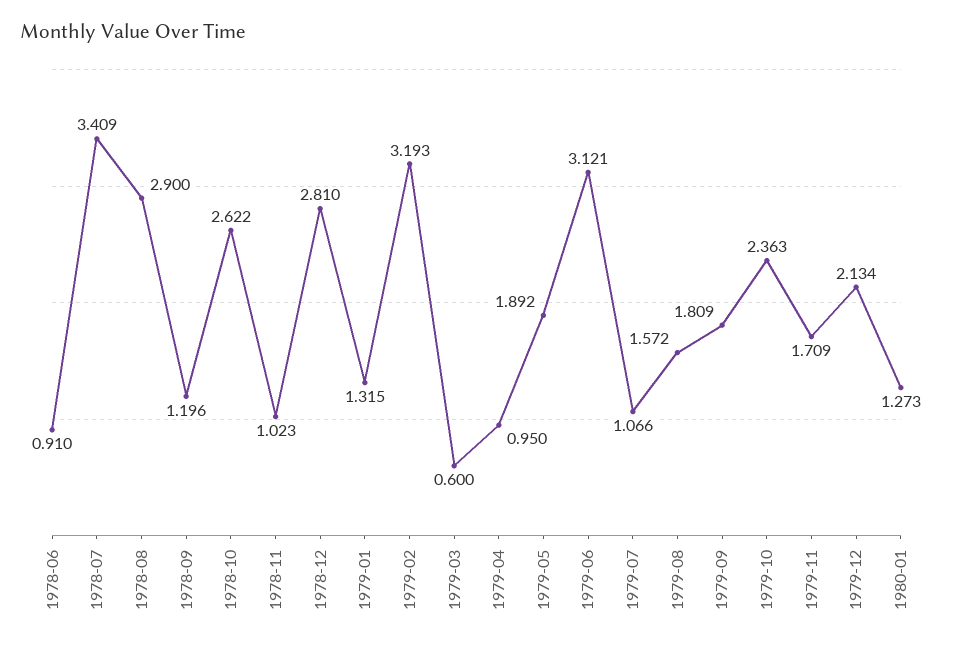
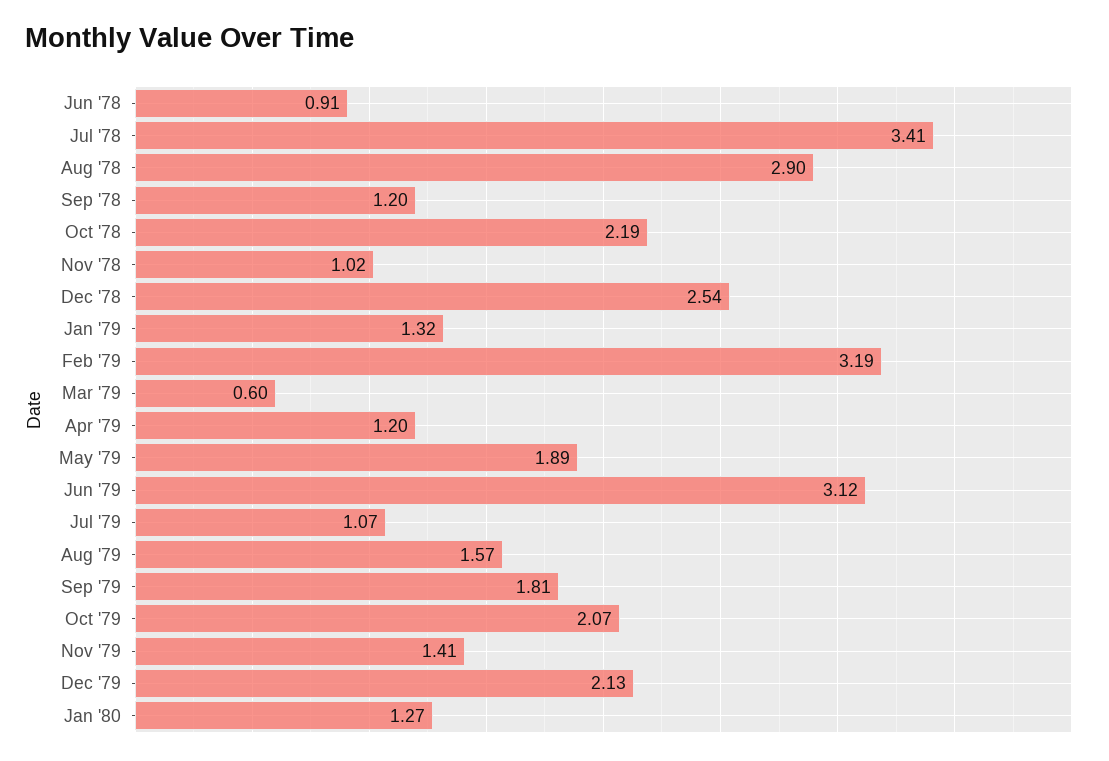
  {
    "1978-06": 0.91,
    "1978-07": 3.409,
    "1978-08": 2.9,
    "1978-09": 1.196,
-   "1978-10": 2.622,
+   "1978-10": 2.19,
    "1978-11": 1.023,
-   "1978-12": 2.81,
+   "1978-12": 2.54,
    "1979-01": 1.315,
    "1979-02": 3.193,
    "1979-03": 0.6,
-   "1979-04": 0.95,
+   "1979-04": 1.2,
    "1979-05": 1.892,
    "1979-06": 3.121,
    "1979-07": 1.066,
    "1979-08": 1.572,
    "1979-09": 1.809,
-   "1979-10": 2.363,
+   "1979-10": 2.07,
-   "1979-11": 1.709,
+   "1979-11": 1.41,
    "1979-12": 2.134,
    "1980-01": 1.273
  }

